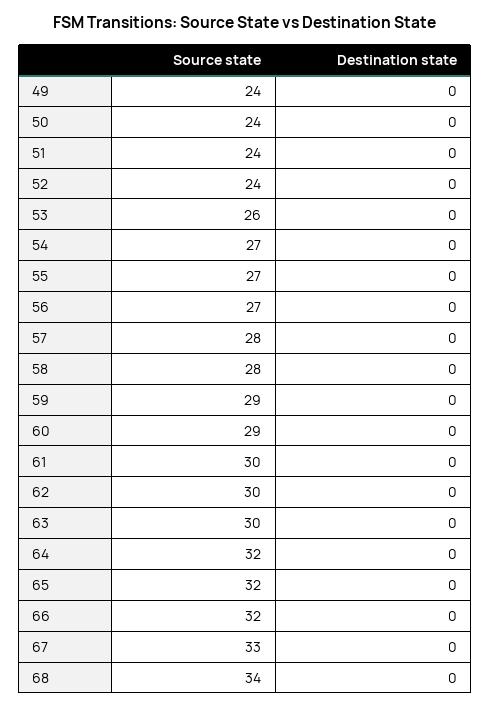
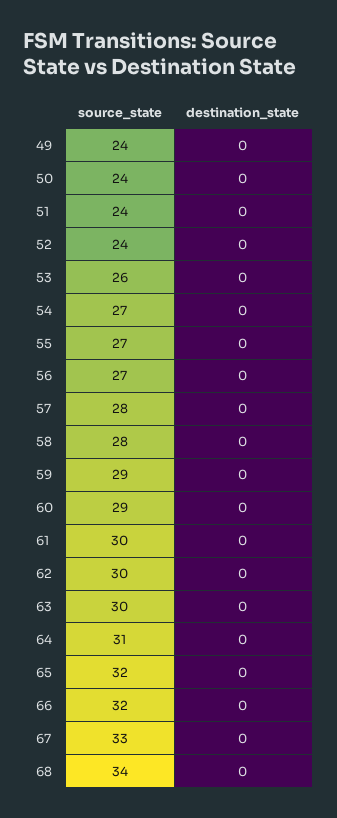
  {
    "Source state": {
      "49": 24,
      "50": 24,
      "51": 24,
      "52": 24,
      "53": 26,
      "54": 27,
      "55": 27,
      "56": 27,
      "57": 28,
      "58": 28,
      "59": 29,
      "60": 29,
      "61": 30,
      "62": 30,
      "63": 30,
-     "64": 32,
+     "64": 31,
      "65": 32,
      "66": 32,
      "67": 33,
      "68": 34
    },
    "Destination state": {
      "49": 0,
      "50": 0,
      "51": 0,
      "52": 0,
      "53": 0,
      "54": 0,
      "55": 0,
      "56": 0,
      "57": 0,
      "58": 0,
      "59": 0,
      "60": 0,
      "61": 0,
      "62": 0,
      "63": 0,
      "64": 0,
      "65": 0,
      "66": 0,
      "67": 0,
      "68": 0
    }
  }

